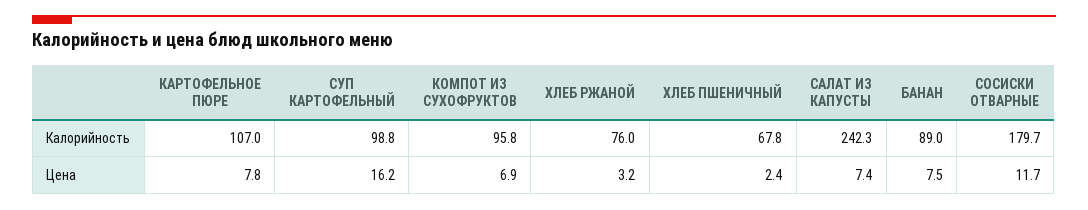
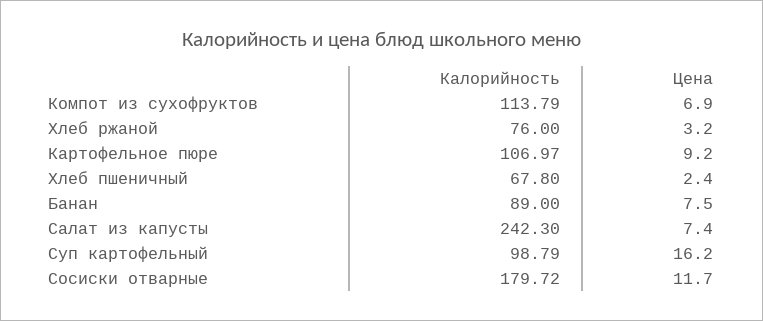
  {
    "КАРТОФЕЛЬНОЕ ПЮРЕ": {
      "Калорийность": 106.97,
-     "Цена": 7.8
+     "Цена": 9.2
    },
    "СУП КАРТОФЕЛЬНЫЙ": {
      "Калорийность": 98.79,
      "Цена": 16.2
    },
    "КОМПОТ ИЗ СУХОФРУКТОВ": {
-     "Калорийность": 95.8,
+     "Калорийность": 113.79,
      "Цена": 6.9
    },
    "ХЛЕБ РЖАНОЙ": {
      "Калорийность": 76,
      "Цена": 3.2
    },
    "ХЛЕБ ПШЕНИЧНЫЙ": {
      "Калорийность": 67.8,
      "Цена": 2.4
    },
    "САЛАТ ИЗ КАПУСТЫ": {
      "Калорийность": 242.3,
      "Цена": 7.4
    },
    "БАНАН": {
      "Калорийность": 89,
      "Цена": 7.5
    },
    "СОСИСКИ ОТВАРНЫЕ": {
      "Калорийность": 179.72,
      "Цена": 11.7
    }
  }

